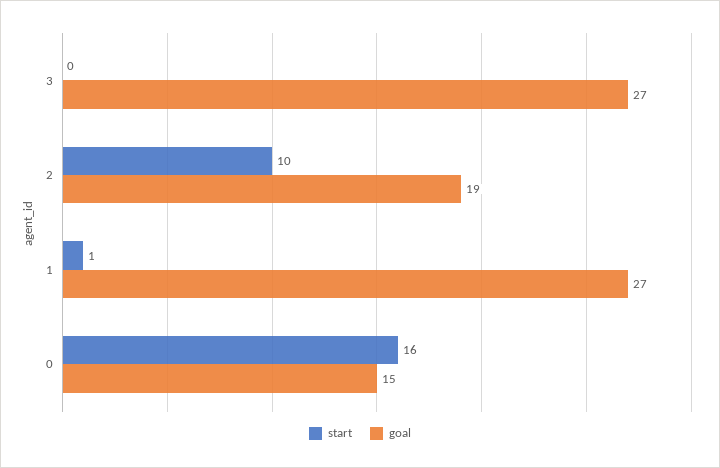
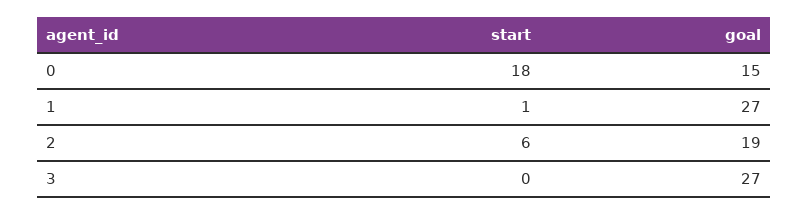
  {
    "start": {
      "3": 0,
-     "2": 10,
+     "2": 6,
      "1": 1,
-     "0": 16
+     "0": 18
    },
    "goal": {
      "3": 27,
      "2": 19,
      "1": 27,
      "0": 15
    }
  }

